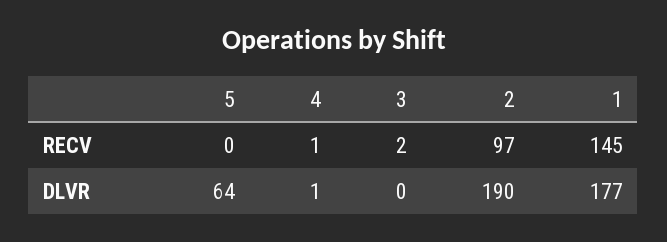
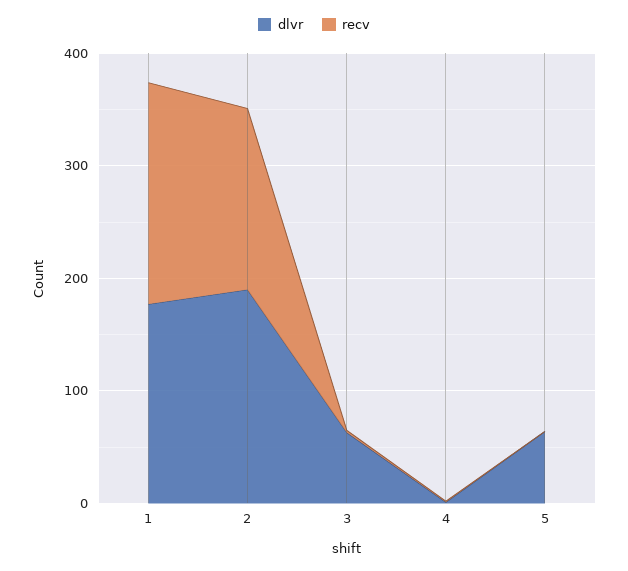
  {
    "RECV": {
      "5": 0,
      "4": 1,
      "3": 2,
-     "2": 97,
+     "2": 160,
-     "1": 145
+     "1": 200
    },
    "DLVR": {
      "5": 64,
      "4": 1,
-     "3": 0,
+     "3": 60,
      "2": 190,
      "1": 177
    }
  }

